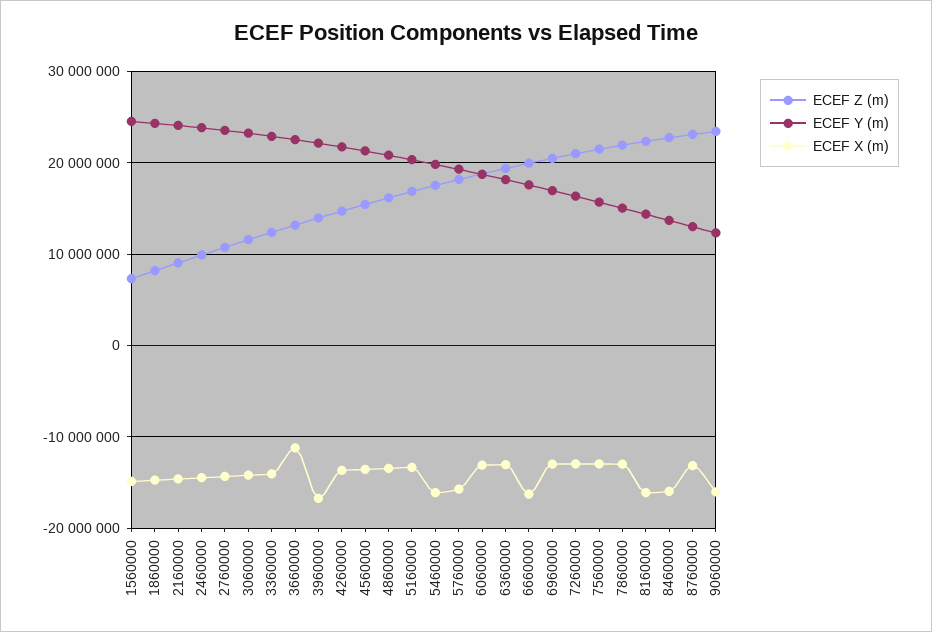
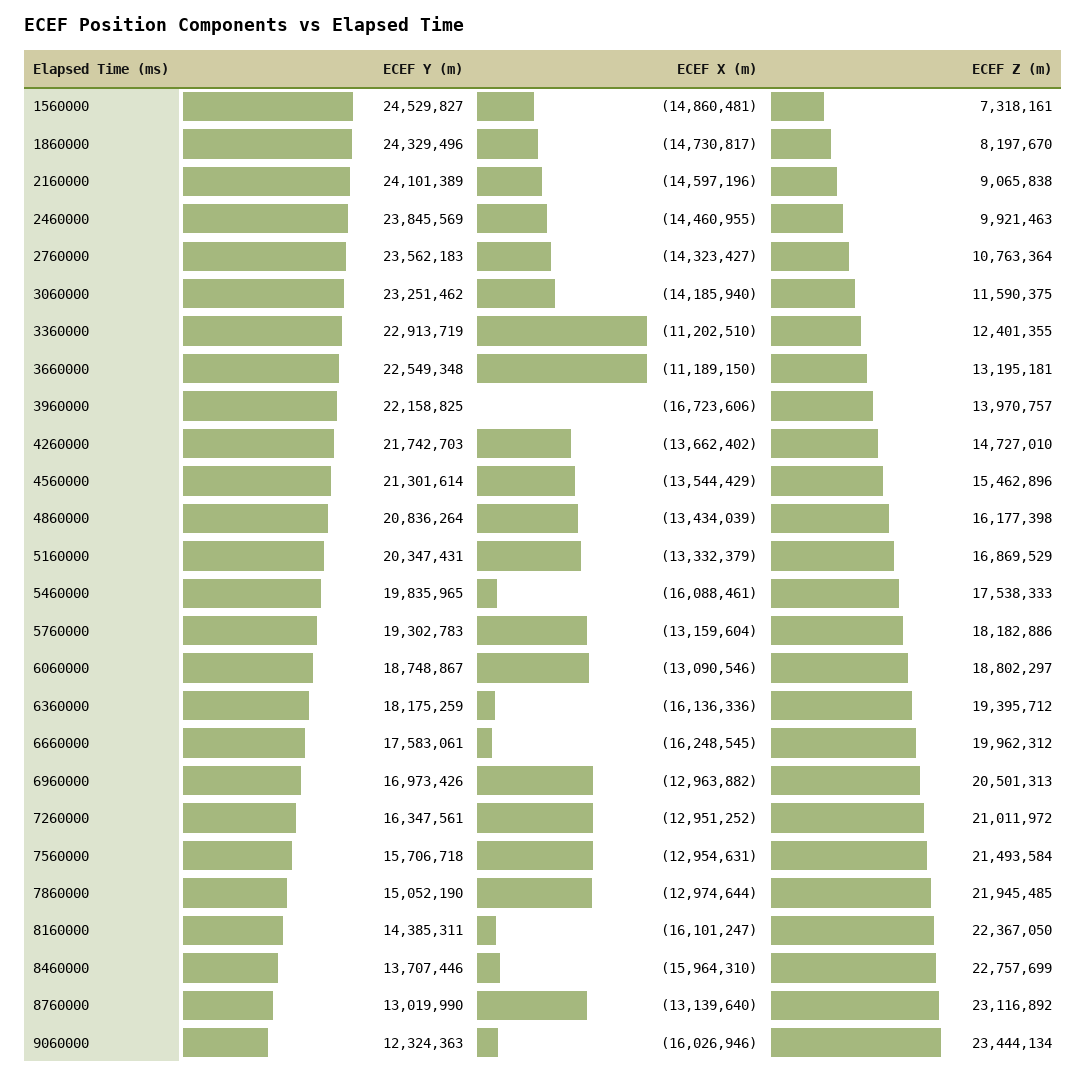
  {
    "ECEF Z (m)": {
      "1560000": 7318161,
      "1860000": 8197670,
      "2160000": 9065838,
      "2460000": 9921463,
      "2760000": 10763364,
      "3060000": 11590375,
      "3360000": 12401355,
      "3660000": 13195181,
      "3960000": 13970757,
      "4260000": 14727010,
      "4560000": 15462896,
      "4860000": 16177398,
      "5160000": 16869529,
      "5460000": 17538333,
      "5760000": 18182886,
      "6060000": 18802297,
      "6360000": 19395712,
      "6660000": 19962312,
      "6960000": 20501313,
      "7260000": 21011972,
      "7560000": 21493584,
      "7860000": 21945485,
      "8160000": 22367050,
      "8460000": 22757699,
      "8760000": 23116892,
      "9060000": 23444134
    },
    "ECEF Y (m)": {
      "1560000": 24529827,
      "1860000": 24329496,
      "2160000": 24101389,
      "2460000": 23845569,
      "2760000": 23562183,
      "3060000": 23251462,
      "3360000": 22913719,
      "3660000": 22549348,
      "3960000": 22158825,
      "4260000": 21742703,
      "4560000": 21301614,
      "4860000": 20836264,
      "5160000": 20347431,
      "5460000": 19835965,
      "5760000": 19302783,
      "6060000": 18748867,
      "6360000": 18175259,
      "6660000": 17583061,
      "6960000": 16973426,
      "7260000": 16347561,
      "7560000": 15706718,
      "7860000": 15052190,
      "8160000": 14385311,
      "8460000": 13707446,
      "8760000": 13019990,
      "9060000": 12324363
    },
    "ECEF X (m)": {
      "1560000": -14860481,
      "1860000": -14730817,
      "2160000": -14597196,
      "2460000": -14460955,
      "2760000": -14323427,
      "3060000": -14185940,
-     "3360000": -14000000,
+     "3360000": -11202510,
      "3660000": -11189150,
      "3960000": -16723606,
      "4260000": -13662402,
      "4560000": -13544429,
      "4860000": -13434039,
      "5160000": -13332379,
      "5460000": -16088461,
-     "5760000": -16000000,
+     "5760000": -13159604,
      "6060000": -13090546,
-     "6360000": -13000000,
+     "6360000": -16136336,
      "6660000": -16248545,
      "6960000": -12963882,
      "7260000": -12951252,
      "7560000": -12954631,
      "7860000": -12974644,
      "8160000": -16101247,
      "8460000": -15964310,
      "8760000": -13139640,
      "9060000": -16026946
    }
  }

